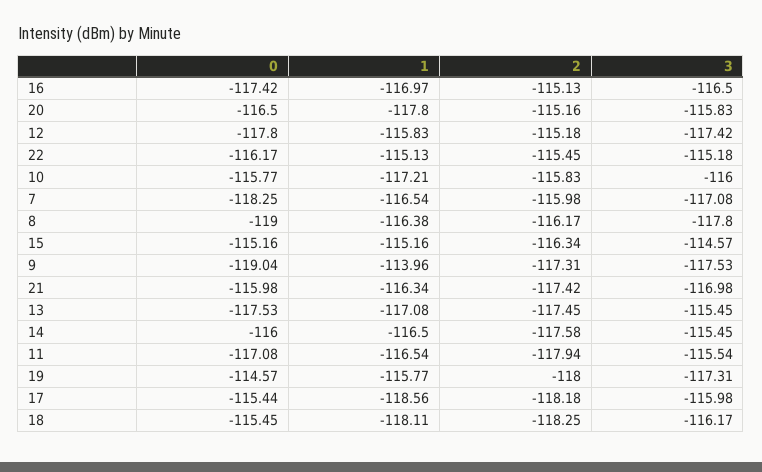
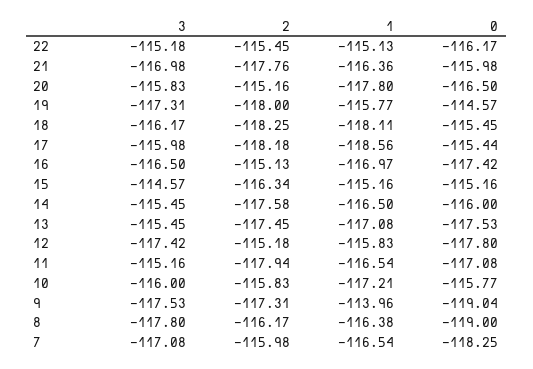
  {
    "0": {
      "16": -117.42,
      "20": -116.5,
      "12": -117.8,
      "22": -116.17,
      "10": -115.77,
      "7": -118.25,
      "8": -119,
      "15": -115.16,
      "9": -119.04,
      "21": -115.98,
      "13": -117.53,
      "14": -116,
      "11": -117.08,
      "19": -114.57,
      "17": -115.44,
      "18": -115.45
    },
    "1": {
      "16": -116.97,
      "20": -117.8,
      "12": -115.83,
      "22": -115.13,
      "10": -117.21,
      "7": -116.54,
      "8": -116.38,
      "15": -115.16,
      "9": -113.96,
-     "21": -116.34,
+     "21": -116.36,
      "13": -117.08,
      "14": -116.5,
      "11": -116.54,
      "19": -115.77,
      "17": -118.56,
      "18": -118.11
    },
    "2": {
      "16": -115.13,
      "20": -115.16,
      "12": -115.18,
      "22": -115.45,
      "10": -115.83,
      "7": -115.98,
      "8": -116.17,
      "15": -116.34,
      "9": -117.31,
-     "21": -117.42,
+     "21": -117.76,
      "13": -117.45,
      "14": -117.58,
      "11": -117.94,
      "19": -118,
      "17": -118.18,
      "18": -118.25
    },
    "3": {
      "16": -116.5,
      "20": -115.83,
      "12": -117.42,
      "22": -115.18,
      "10": -116,
      "7": -117.08,
      "8": -117.8,
      "15": -114.57,
      "9": -117.53,
      "21": -116.98,
      "13": -115.45,
      "14": -115.45,
-     "11": -115.54,
+     "11": -115.16,
      "19": -117.31,
      "17": -115.98,
      "18": -116.17
    }
  }

